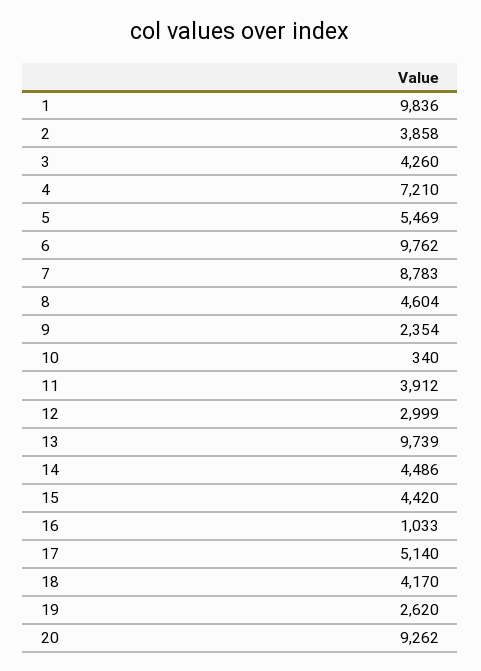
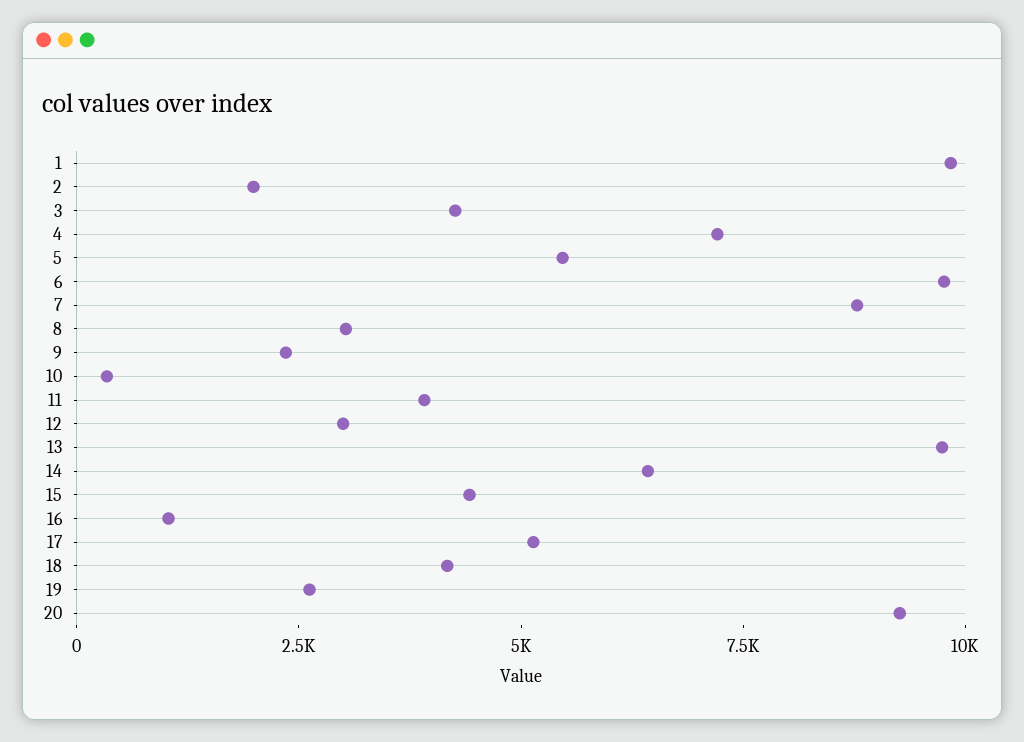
  {
    "1": 9836,
-   "2": 3858,
+   "2": 2000,
    "3": 4260,
    "4": 7210,
    "5": 5469,
    "6": 9762,
    "7": 8783,
-   "8": 4604,
+   "8": 3000,
    "9": 2354,
    "10": 340,
    "11": 3912,
    "12": 2999,
    "13": 9739,
-   "14": 4486,
+   "14": 6500,
    "15": 4420,
    "16": 1033,
    "17": 5140,
    "18": 4170,
    "19": 2620,
    "20": 9262
  }

